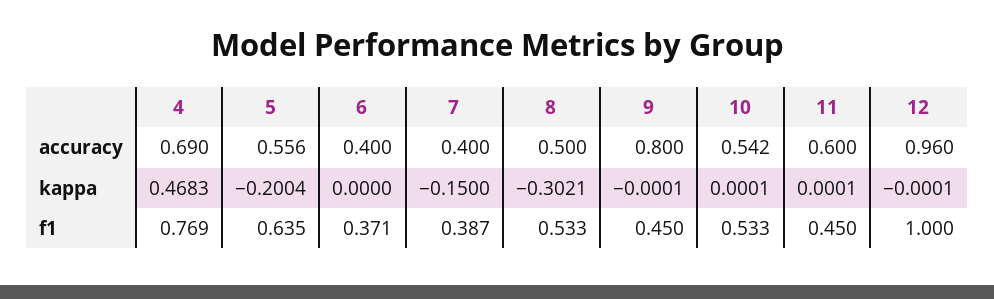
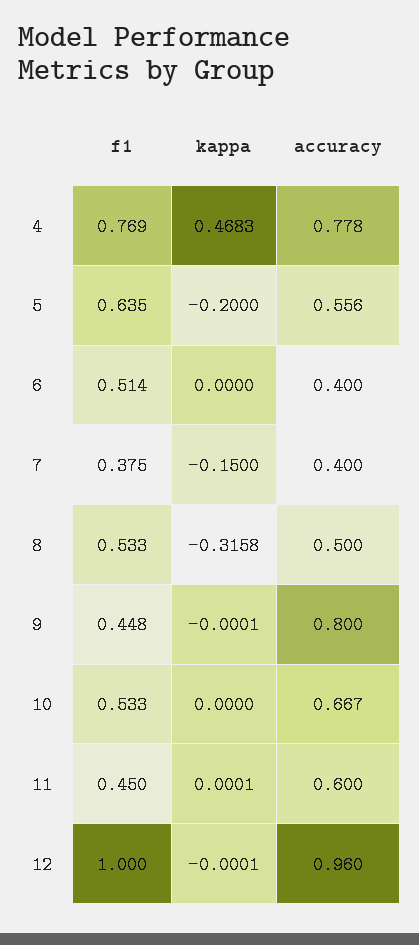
  {
    "4": {
-     "accuracy": 0.69,
+     "accuracy": 0.778,
      "kappa": 0.4683,
      "f1": 0.769
    },
    "5": {
      "accuracy": 0.556,
-     "kappa": -0.2004,
+     "kappa": -0.2,
      "f1": 0.635
    },
    "6": {
      "accuracy": 0.4,
      "kappa": 0,
-     "f1": 0.371
+     "f1": 0.514
    },
    "7": {
      "accuracy": 0.4,
      "kappa": -0.15,
-     "f1": 0.387
+     "f1": 0.375
    },
    "8": {
      "accuracy": 0.5,
-     "kappa": -0.3021,
+     "kappa": -0.3158,
      "f1": 0.533
    },
    "9": {
      "accuracy": 0.8,
      "kappa": -0.0001,
-     "f1": 0.45
+     "f1": 0.448
    },
    "10": {
-     "accuracy": 0.542,
+     "accuracy": 0.667,
-     "kappa": 0.0001,
+     "kappa": 0,
      "f1": 0.533
    },
    "11": {
      "accuracy": 0.6,
      "kappa": 0.0001,
      "f1": 0.45
    },
    "12": {
      "accuracy": 0.96,
      "kappa": -0.0001,
      "f1": 1
    }
  }

